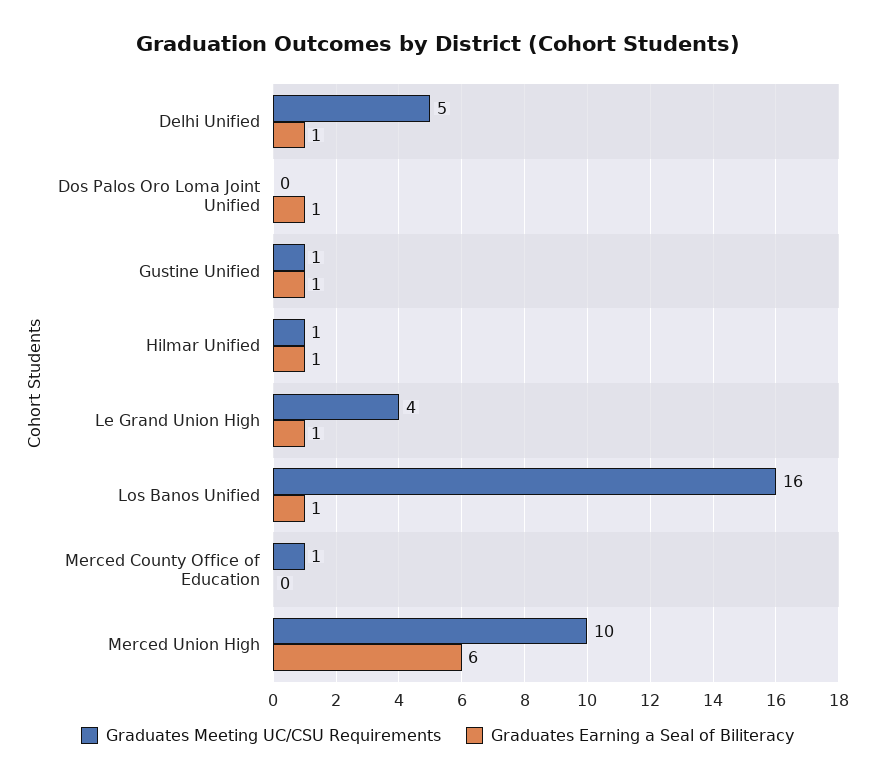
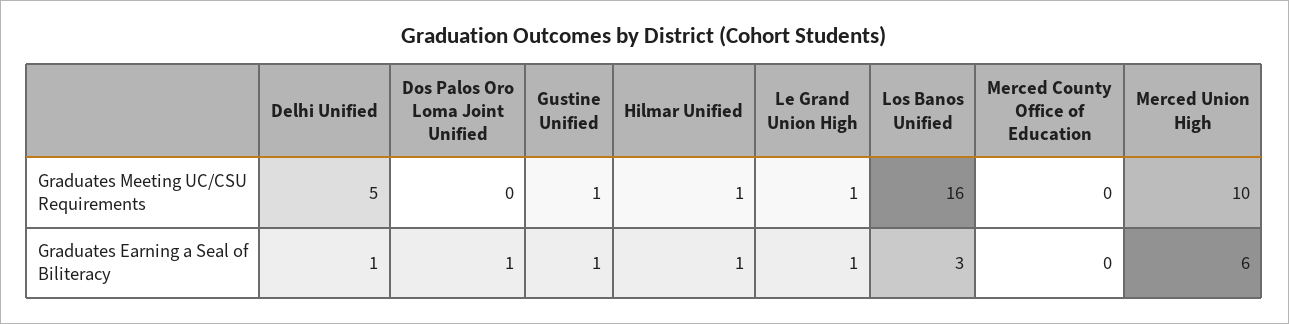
  {
    "Graduates Meeting UC/CSU Requirements": {
      "Delhi Unified": 5,
      "Dos Palos Oro Loma Joint Unified": 0,
      "Gustine Unified": 1,
      "Hilmar Unified": 1,
-     "Le Grand Union High": 4,
+     "Le Grand Union High": 1,
      "Los Banos Unified": 16,
-     "Merced County Office of Education": 1,
+     "Merced County Office of Education": 0,
      "Merced Union High": 10
    },
    "Graduates Earning a Seal of Biliteracy": {
      "Delhi Unified": 1,
      "Dos Palos Oro Loma Joint Unified": 1,
      "Gustine Unified": 1,
      "Hilmar Unified": 1,
      "Le Grand Union High": 1,
-     "Los Banos Unified": 1,
+     "Los Banos Unified": 3,
      "Merced County Office of Education": 0,
      "Merced Union High": 6
    }
  }

